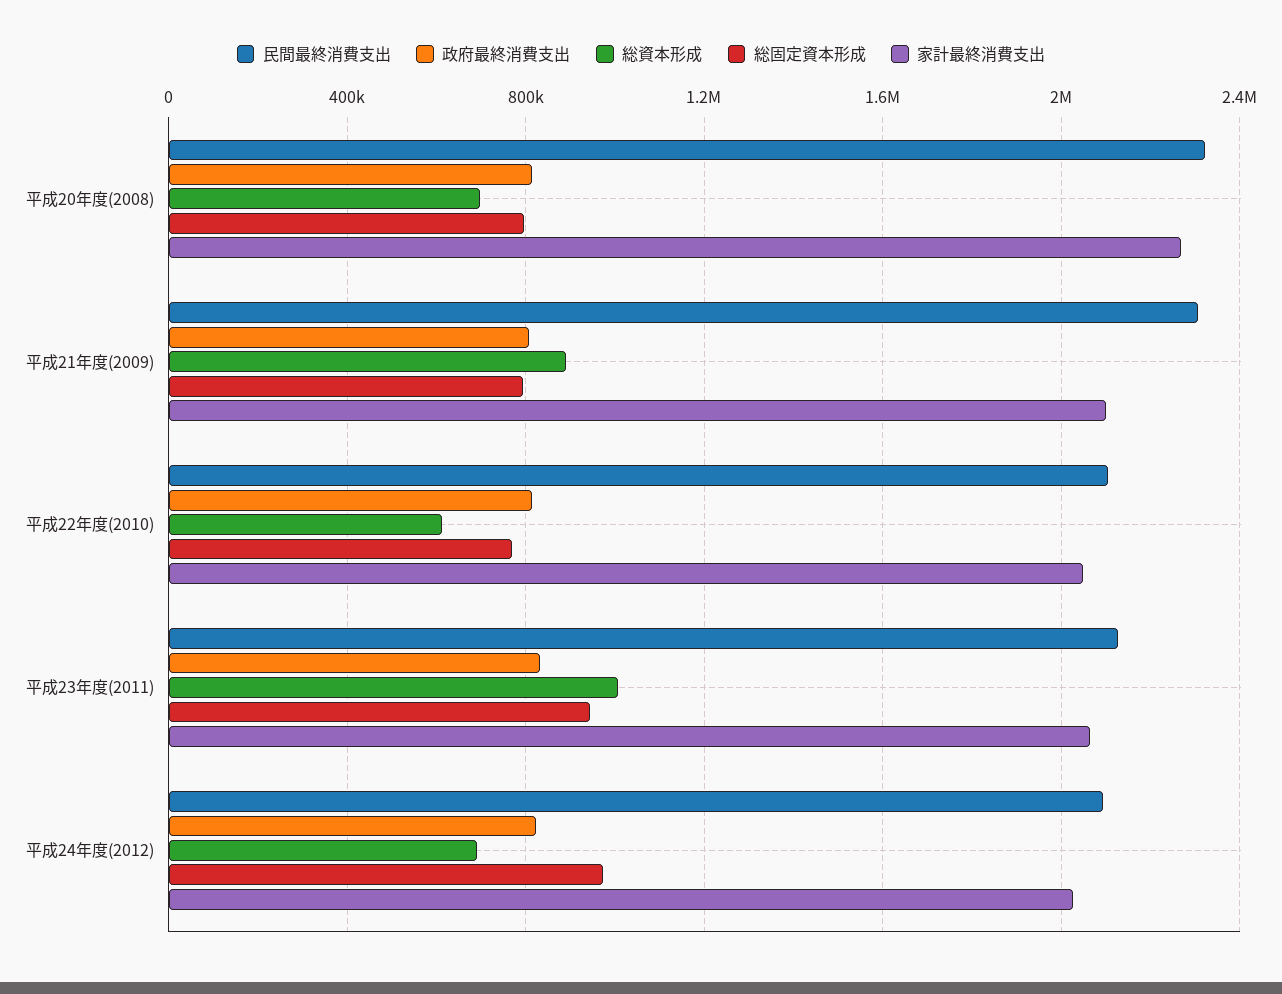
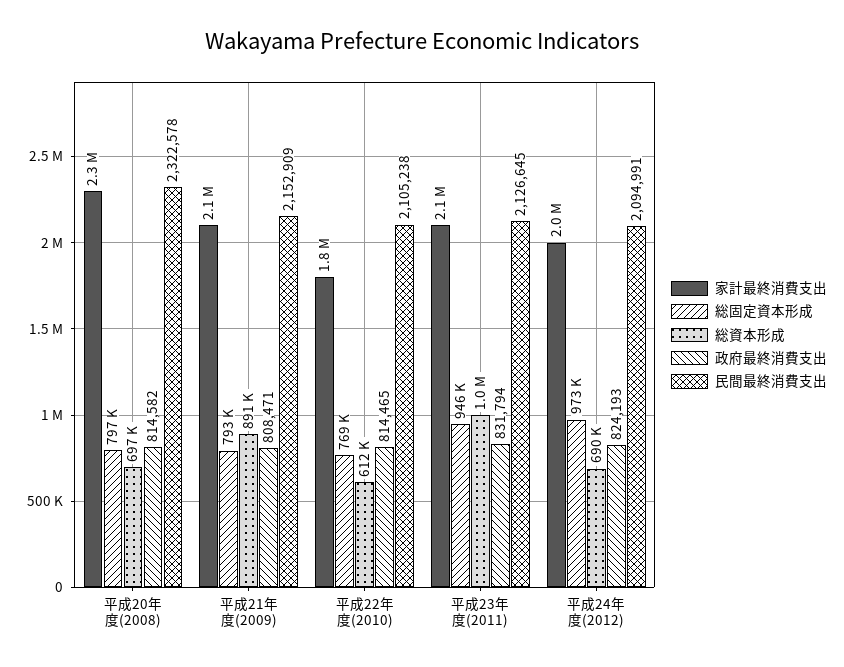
  {
    "民間最終消費支出": {
      "平成20年度(2008)": 2322578,
-     "平成21年度(2009)": 2300000,
+     "平成21年度(2009)": 2152909,
      "平成22年度(2010)": 2105238,
      "平成23年度(2011)": 2126645,
      "平成24年度(2012)": 2094991
    },
    "政府最終消費支出": {
      "平成20年度(2008)": 814582,
      "平成21年度(2009)": 808471,
      "平成22年度(2010)": 814465,
      "平成23年度(2011)": 831794,
      "平成24年度(2012)": 824193
    },
    "総資本形成": {
      "平成20年度(2008)": 697000,
      "平成21年度(2009)": 891000,
      "平成22年度(2010)": 612000,
      "平成23年度(2011)": 1000000,
      "平成24年度(2012)": 690000
    },
    "総固定資本形成": {
      "平成20年度(2008)": 797000,
      "平成21年度(2009)": 793000,
      "平成22年度(2010)": 769000,
      "平成23年度(2011)": 946000,
      "平成24年度(2012)": 973000
    },
    "家計最終消費支出": {
      "平成20年度(2008)": 2300000,
      "平成21年度(2009)": 2100000,
-     "平成22年度(2010)": 2050000,
+     "平成22年度(2010)": 1800000,
      "平成23年度(2011)": 2100000,
      "平成24年度(2012)": 2000000
    }
  }

